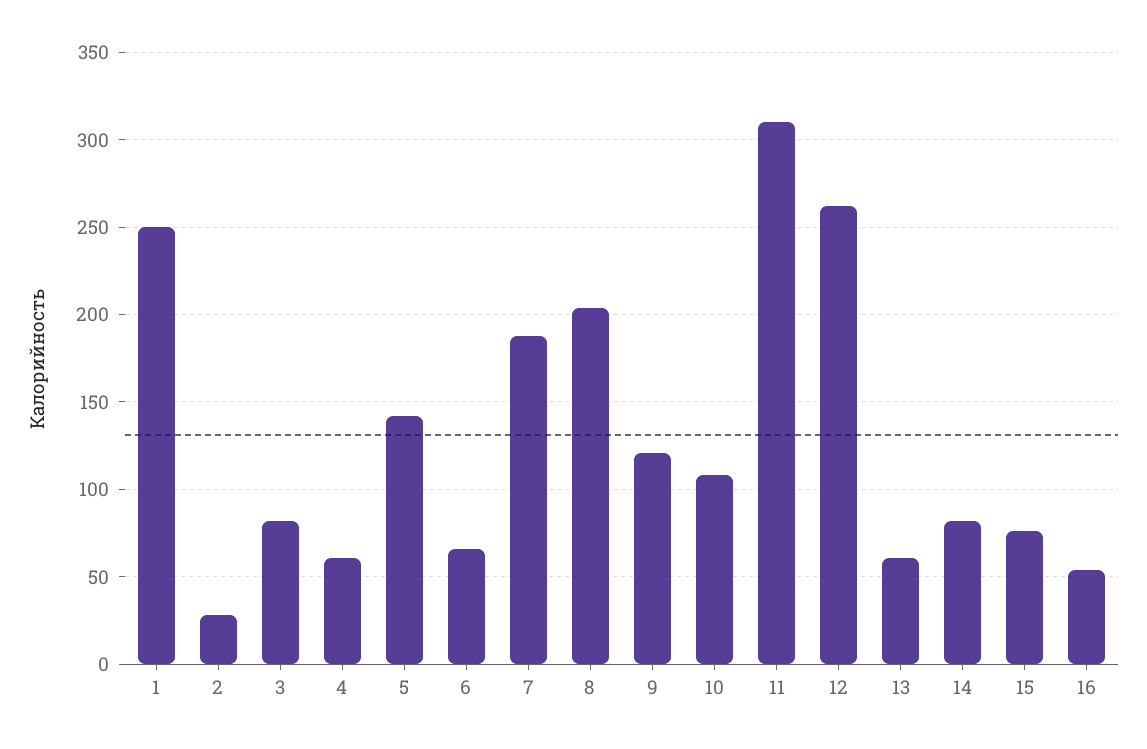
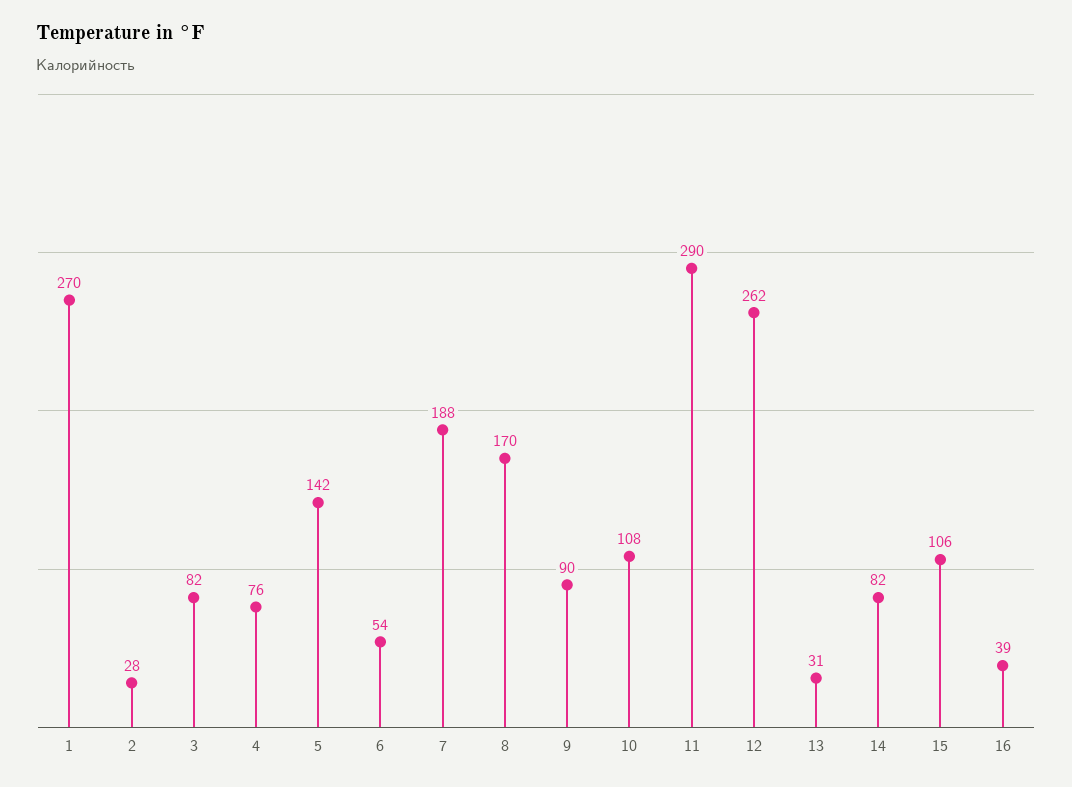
  {
-   "1": 250,
+   "1": 270,
    "2": 28,
    "3": 82,
-   "4": 60,
+   "4": 76,
    "5": 142,
-   "6": 65,
+   "6": 54,
    "7": 188,
-   "8": 205,
+   "8": 170,
-   "9": 120,
+   "9": 90,
    "10": 108,
-   "11": 310,
+   "11": 290,
    "12": 262,
-   "13": 60,
+   "13": 31,
    "14": 82,
-   "15": 75,
+   "15": 106,
-   "16": 55
+   "16": 39
  }

